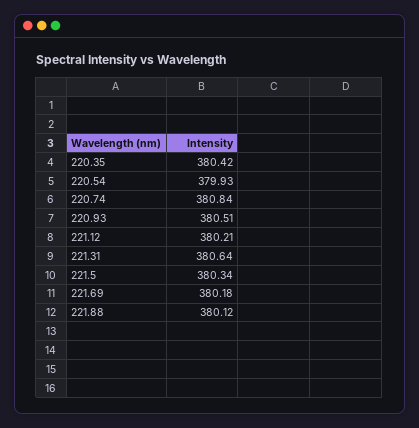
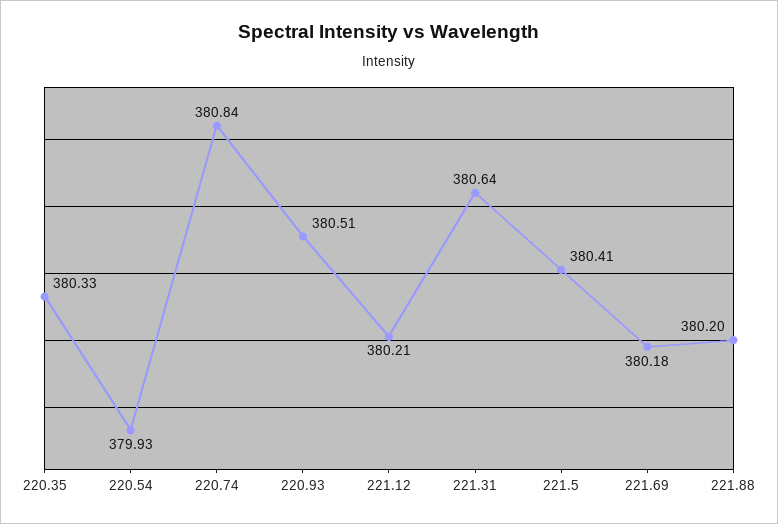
  {
-   "220.35": 380.42,
+   "220.35": 380.33,
    "220.54": 379.93,
    "220.74": 380.84,
    "220.93": 380.51,
    "221.12": 380.21,
    "221.31": 380.64,
-   "221.5": 380.34,
+   "221.5": 380.41,
    "221.69": 380.18,
-   "221.88": 380.12
+   "221.88": 380.2
  }

